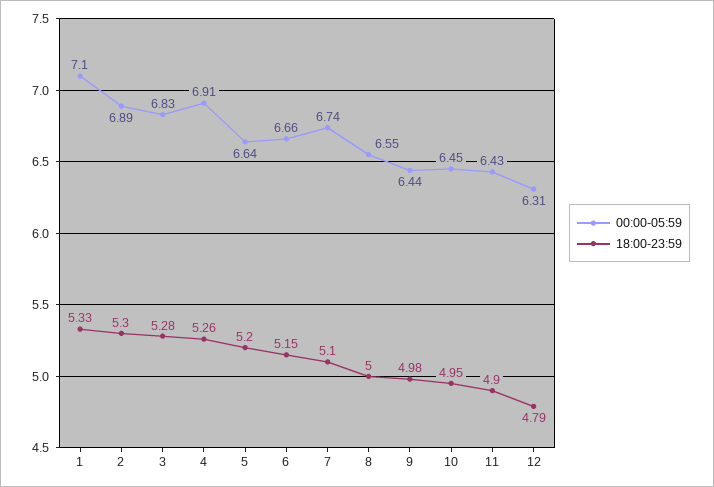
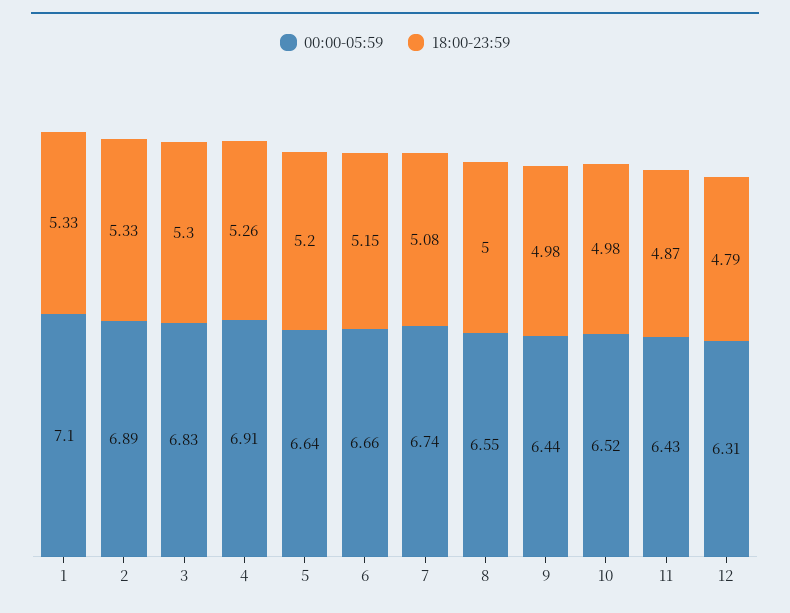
  {
    "00:00-05:59": {
      "1": 7.1,
      "2": 6.89,
      "3": 6.83,
      "4": 6.91,
      "5": 6.64,
      "6": 6.66,
      "7": 6.74,
      "8": 6.55,
      "9": 6.44,
-     "10": 6.45,
+     "10": 6.52,
      "11": 6.43,
      "12": 6.31
    },
    "18:00-23:59": {
      "1": 5.33,
-     "2": 5.3,
+     "2": 5.33,
-     "3": 5.28,
+     "3": 5.3,
      "4": 5.26,
      "5": 5.2,
      "6": 5.15,
-     "7": 5.1,
+     "7": 5.08,
      "8": 5,
      "9": 4.98,
-     "10": 4.95,
+     "10": 4.98,
-     "11": 4.9,
+     "11": 4.87,
      "12": 4.79
    }
  }

